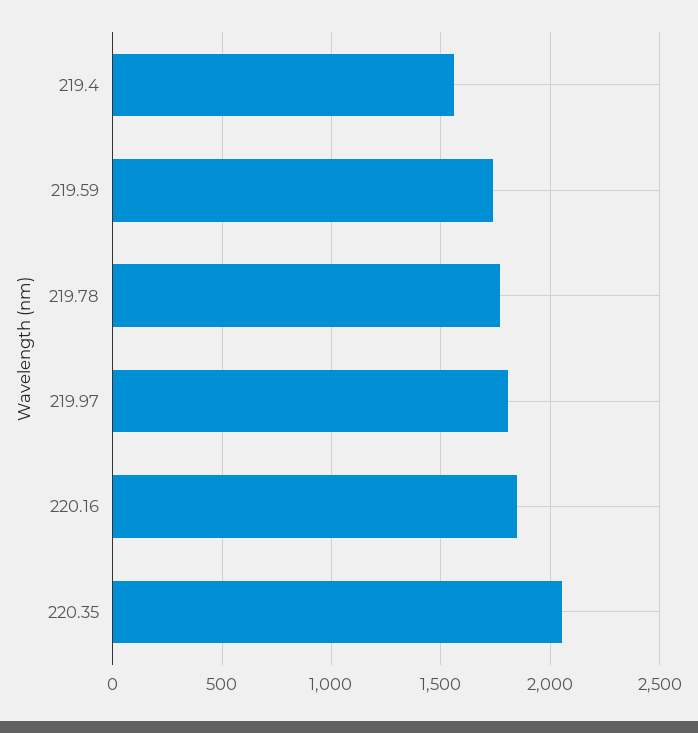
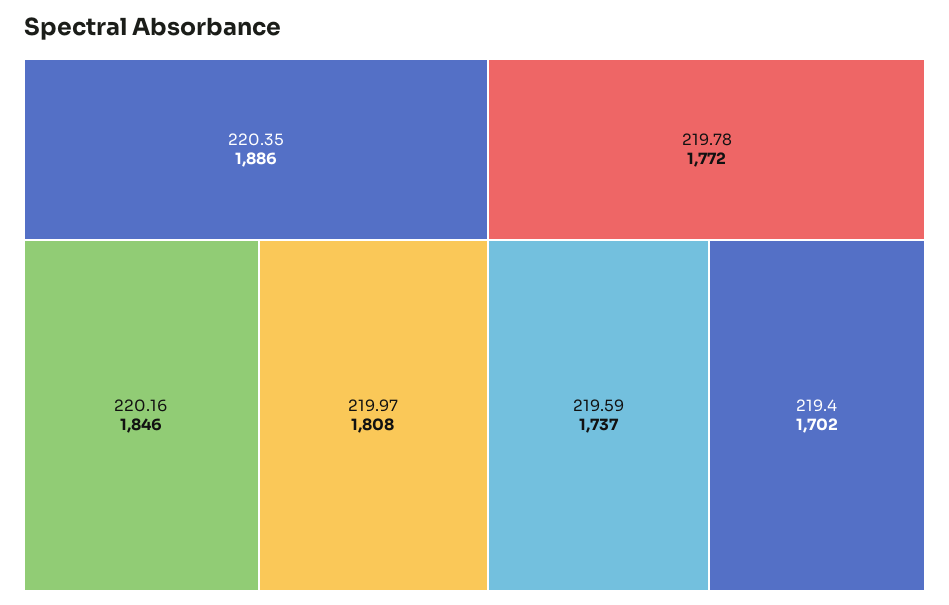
  {
-   "219.4": 1550,
+   "219.4": 1702,
    "219.59": 1737,
    "219.78": 1772,
    "219.97": 1808,
    "220.16": 1846,
-   "220.35": 2050
+   "220.35": 1886
  }

